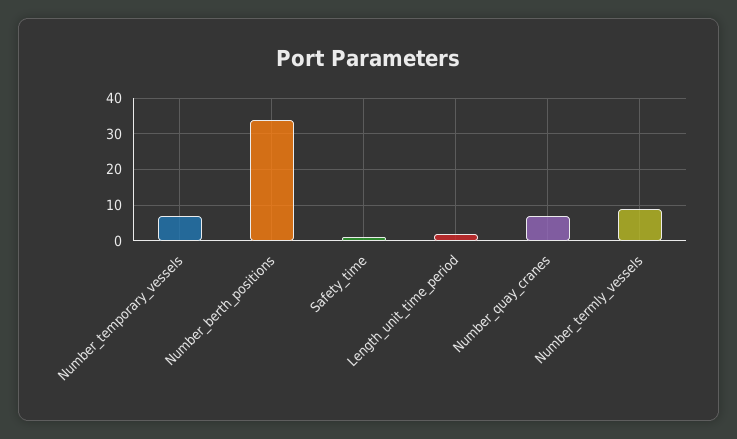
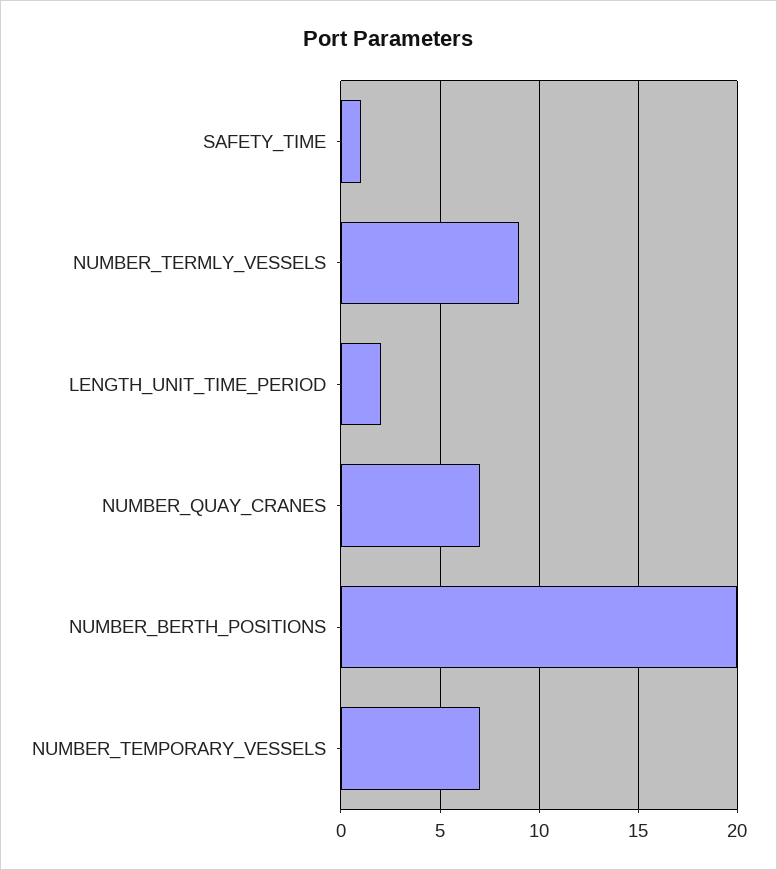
  {
    "Number_temporary_vessels": 7,
-   "Number_berth_positions": 35,
+   "Number_berth_positions": 20,
    "Safety_time": 1,
    "Length_unit_time_period": 2,
    "Number_quay_cranes": 7,
    "Number_termly_vessels": 9
  }

